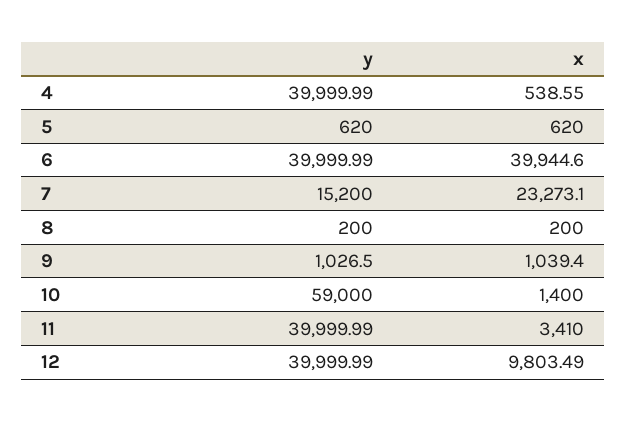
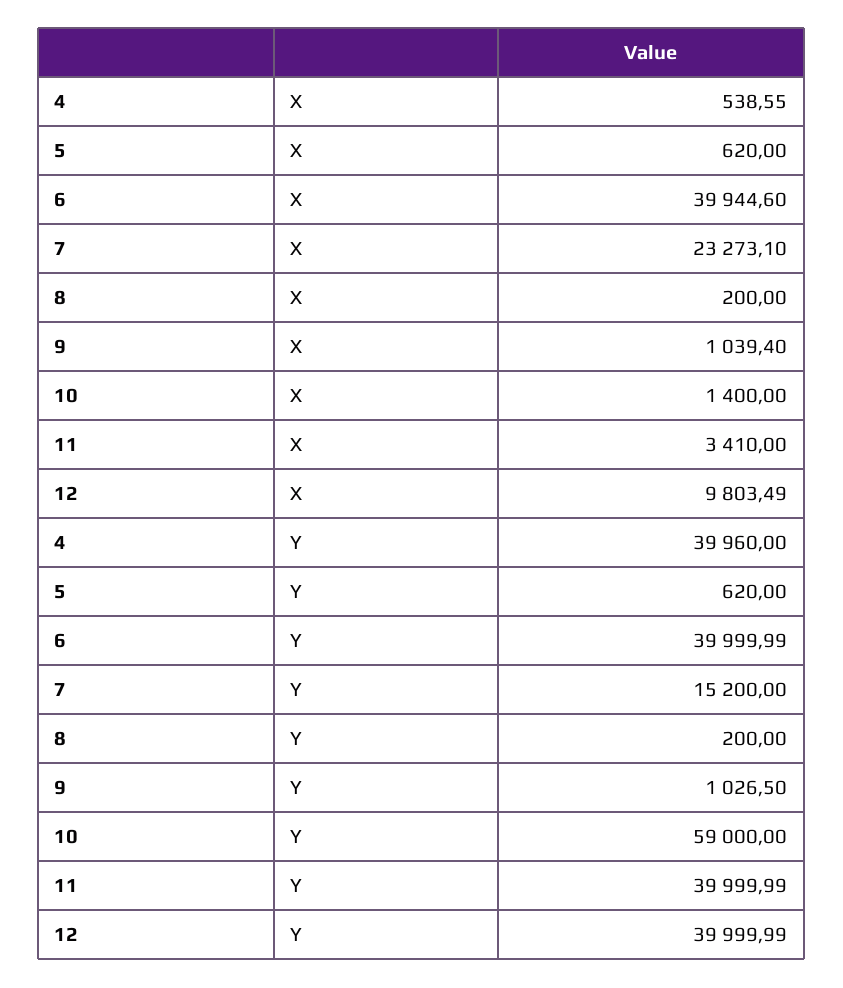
  {
    "y": {
-     "4": 39999.99,
+     "4": 39960,
      "5": 620,
      "6": 39999.99,
      "7": 15200,
      "8": 200,
      "9": 1026.5,
      "10": 59000,
      "11": 39999.99,
      "12": 39999.99
    },
    "x": {
      "4": 538.55,
      "5": 620,
      "6": 39944.6,
      "7": 23273.1,
      "8": 200,
      "9": 1039.4,
      "10": 1400,
      "11": 3410,
      "12": 9803.49
    }
  }

